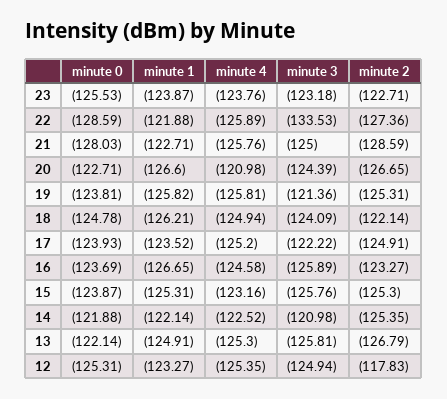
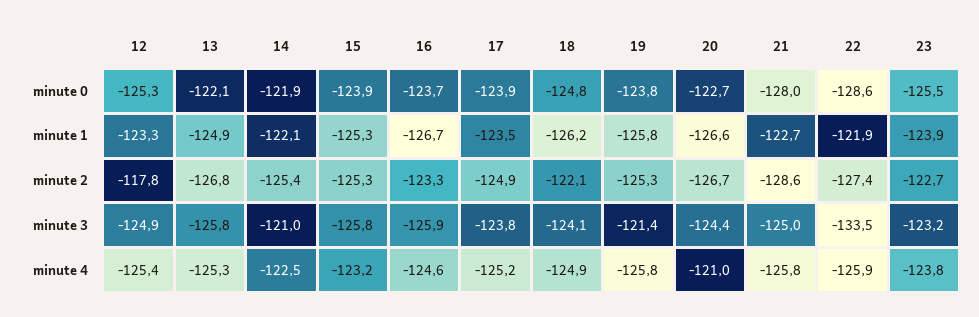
  {
    "minute 0": {
      "23": -125.53,
      "22": -128.59,
      "21": -128.03,
      "20": -122.71,
      "19": -123.81,
      "18": -124.78,
      "17": -123.93,
      "16": -123.69,
      "15": -123.87,
      "14": -121.88,
      "13": -122.14,
      "12": -125.31
    },
    "minute 1": {
      "23": -123.87,
      "22": -121.88,
      "21": -122.71,
      "20": -126.6,
      "19": -125.82,
      "18": -126.21,
      "17": -123.52,
      "16": -126.65,
      "15": -125.31,
      "14": -122.14,
      "13": -124.91,
      "12": -123.27
    },
    "minute 4": {
      "23": -123.76,
      "22": -125.89,
      "21": -125.76,
      "20": -120.98,
      "19": -125.81,
      "18": -124.94,
      "17": -125.2,
      "16": -124.58,
      "15": -123.16,
      "14": -122.52,
      "13": -125.3,
      "12": -125.35
    },
    "minute 3": {
      "23": -123.18,
      "22": -133.53,
      "21": -125,
      "20": -124.39,
      "19": -121.36,
      "18": -124.09,
-     "17": -122.22,
+     "17": -123.8,
      "16": -125.89,
      "15": -125.76,
      "14": -120.98,
      "13": -125.81,
      "12": -124.94
    },
    "minute 2": {
      "23": -122.71,
      "22": -127.36,
      "21": -128.59,
      "20": -126.65,
      "19": -125.31,
      "18": -122.14,
      "17": -124.91,
      "16": -123.27,
      "15": -125.3,
      "14": -125.35,
      "13": -126.79,
      "12": -117.83
    }
  }

